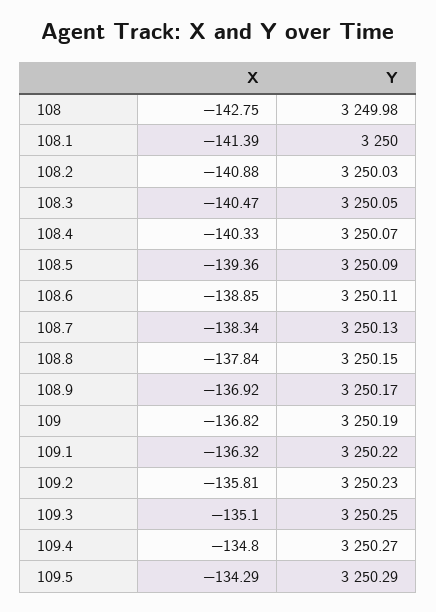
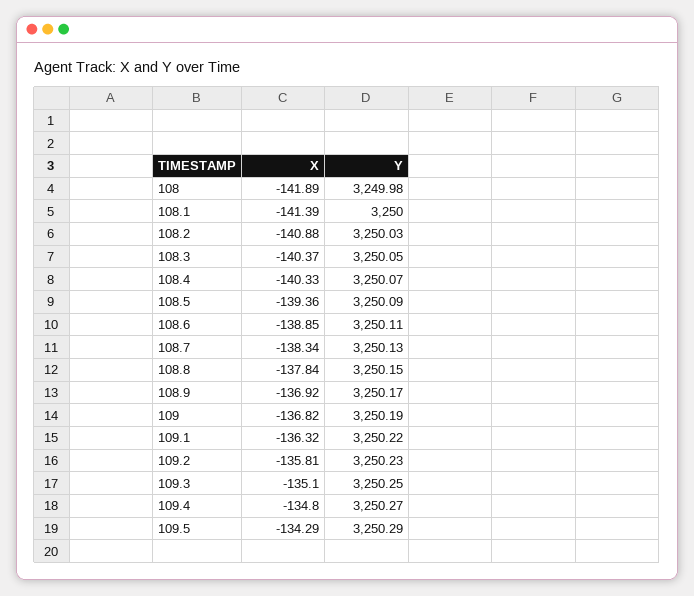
  {
    "X": {
-     "108": -142.75,
+     "108": -141.89,
      "108.1": -141.39,
      "108.2": -140.88,
-     "108.3": -140.47,
+     "108.3": -140.37,
      "108.4": -140.33,
      "108.5": -139.36,
      "108.6": -138.85,
      "108.7": -138.34,
      "108.8": -137.84,
      "108.9": -136.92,
      "109": -136.82,
      "109.1": -136.32,
      "109.2": -135.81,
      "109.3": -135.1,
      "109.4": -134.8,
      "109.5": -134.29
    },
    "Y": {
      "108": 3249.98,
      "108.1": 3250,
      "108.2": 3250.03,
      "108.3": 3250.05,
      "108.4": 3250.07,
      "108.5": 3250.09,
      "108.6": 3250.11,
      "108.7": 3250.13,
      "108.8": 3250.15,
      "108.9": 3250.17,
      "109": 3250.19,
      "109.1": 3250.22,
      "109.2": 3250.23,
      "109.3": 3250.25,
      "109.4": 3250.27,
      "109.5": 3250.29
    }
  }

